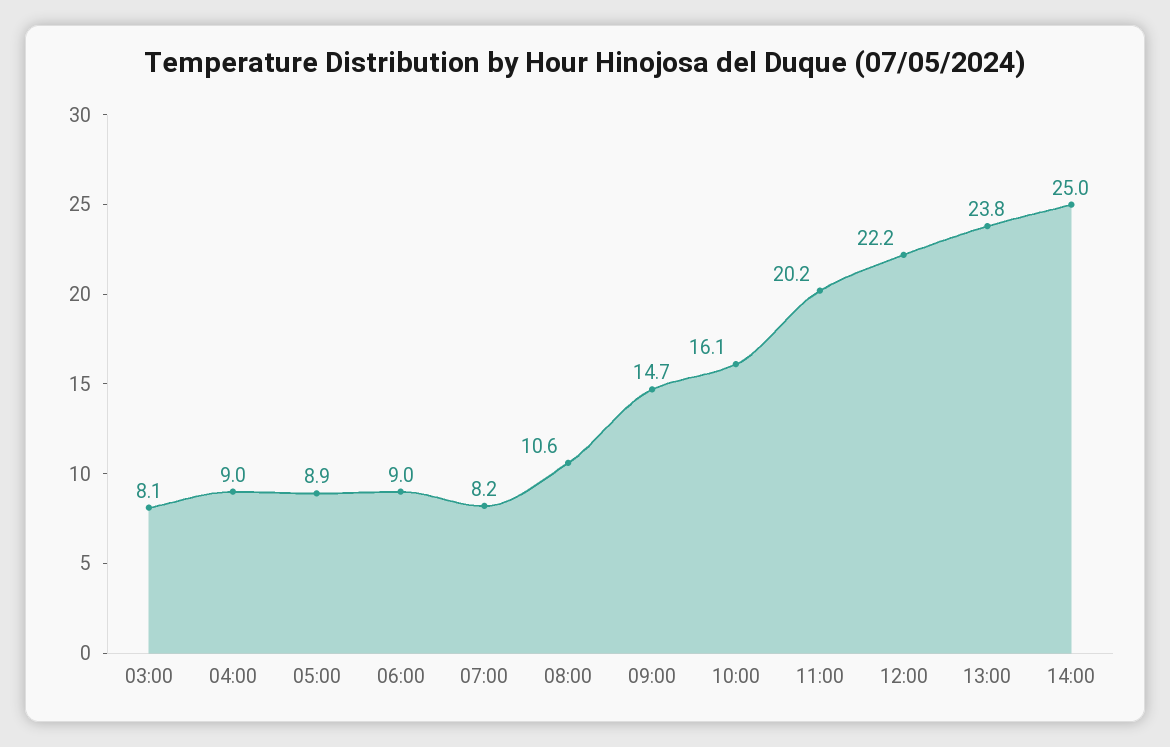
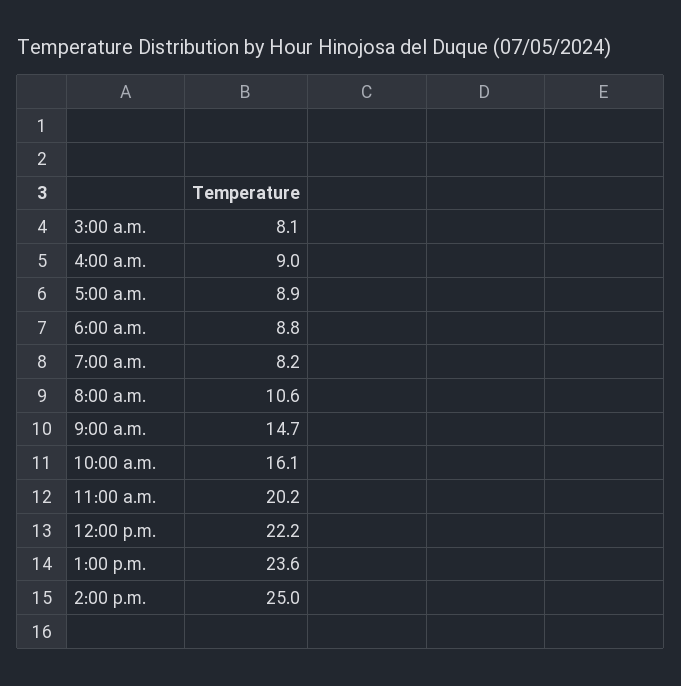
  {
    "03:00": 8.1,
    "04:00": 9,
    "05:00": 8.9,
-   "06:00": 9,
+   "06:00": 8.8,
    "07:00": 8.2,
    "08:00": 10.6,
    "09:00": 14.7,
    "10:00": 16.1,
    "11:00": 20.2,
    "12:00": 22.2,
-   "13:00": 23.8,
+   "13:00": 23.6,
    "14:00": 25
  }

